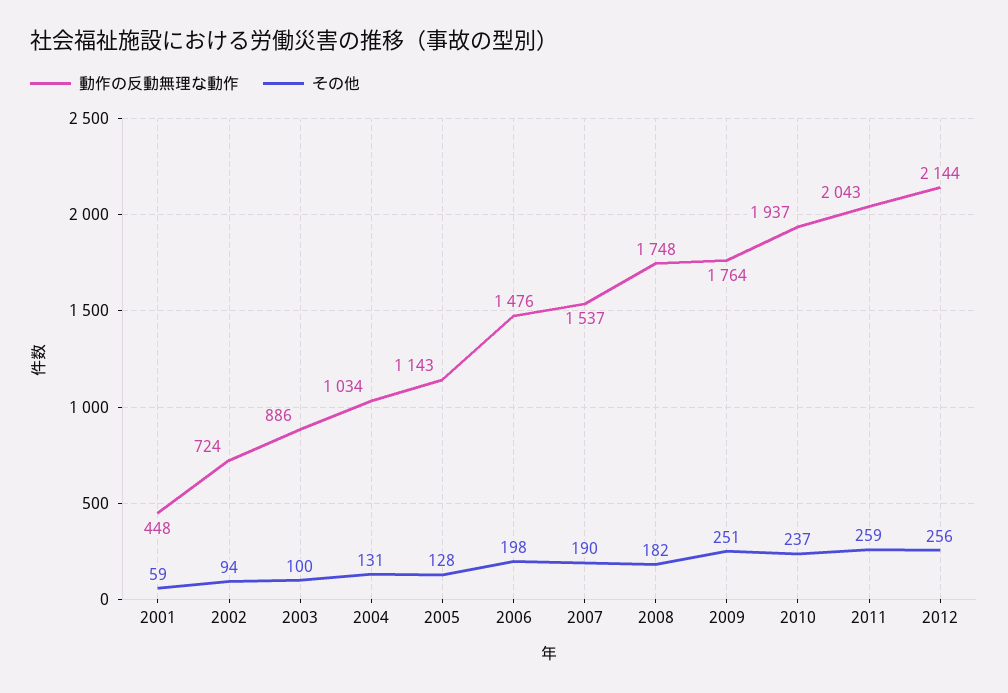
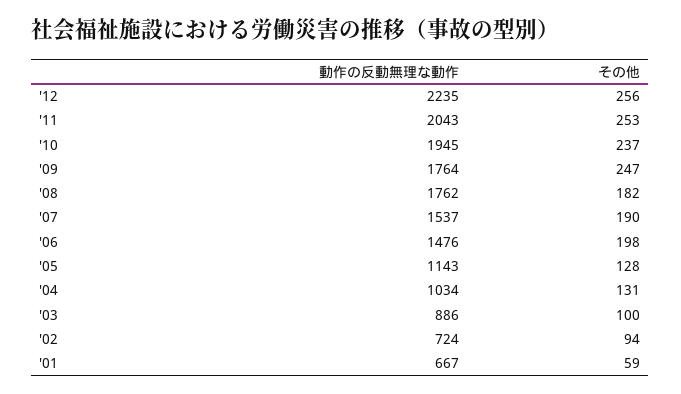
  {
    "動作の反動無理な動作": {
-     "2001": 448,
+     "2001": 667,
      "2002": 724,
      "2003": 886,
      "2004": 1034,
      "2005": 1143,
      "2006": 1476,
      "2007": 1537,
-     "2008": 1748,
+     "2008": 1762,
      "2009": 1764,
-     "2010": 1937,
+     "2010": 1945,
      "2011": 2043,
-     "2012": 2144
+     "2012": 2235
    },
    "その他": {
      "2001": 59,
      "2002": 94,
      "2003": 100,
      "2004": 131,
      "2005": 128,
      "2006": 198,
      "2007": 190,
      "2008": 182,
-     "2009": 251,
+     "2009": 247,
      "2010": 237,
-     "2011": 259,
+     "2011": 253,
      "2012": 256
    }
  }

